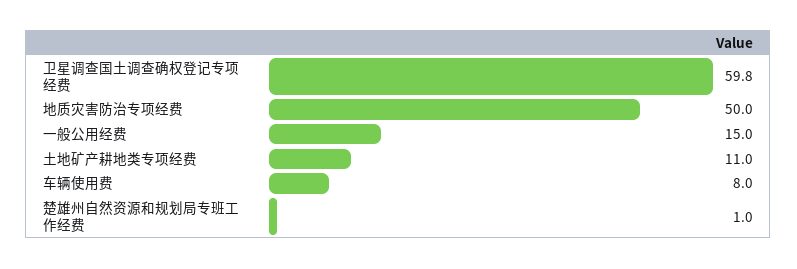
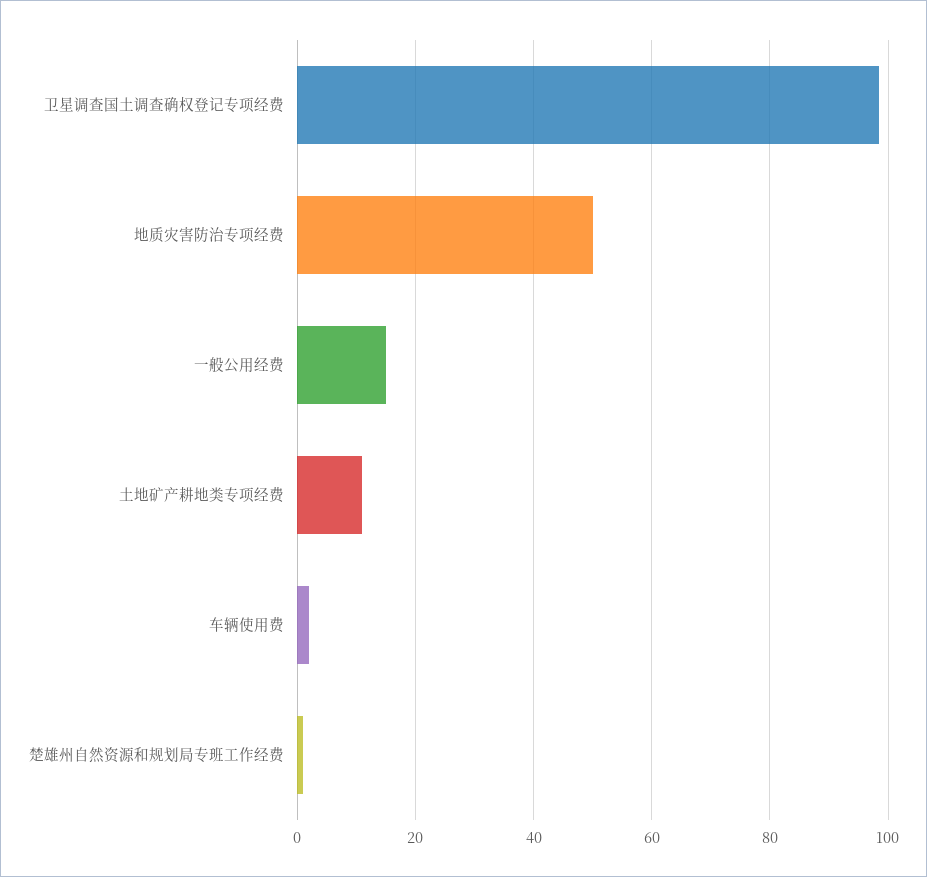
  {
-   "卫星调查国土调查确权登记专项经费": 59.8,
+   "卫星调查国土调查确权登记专项经费": 98,
    "地质灾害防治专项经费": 50,
    "一般公用经费": 15,
    "土地矿产耕地类专项经费": 11,
-   "车辆使用费": 8,
+   "车辆使用费": 2,
    "楚雄州自然资源和规划局专班工作经费": 1
  }

